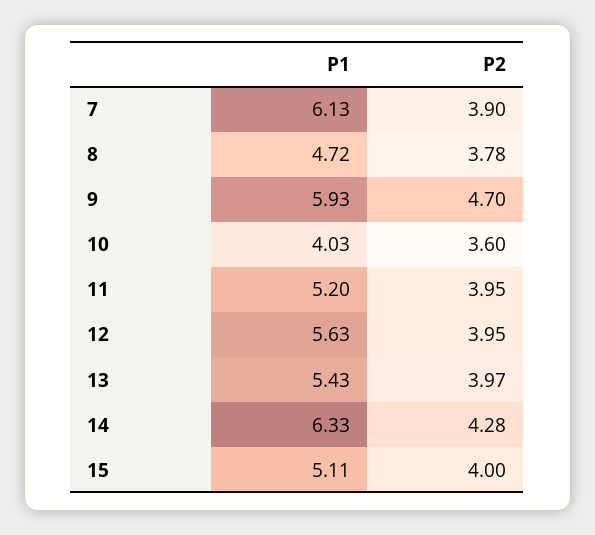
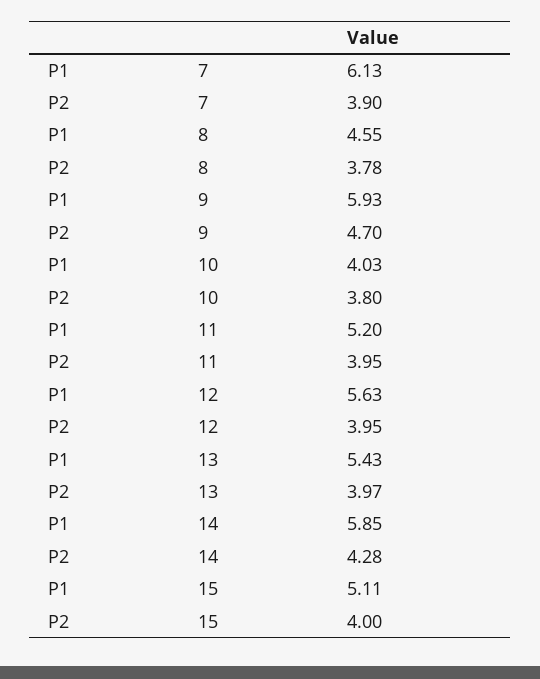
  {
    "P1": {
      "7": 6.13,
-     "8": 4.72,
+     "8": 4.55,
      "9": 5.93,
      "10": 4.03,
      "11": 5.2,
      "12": 5.63,
      "13": 5.43,
-     "14": 6.33,
+     "14": 5.85,
      "15": 5.11
    },
    "P2": {
      "7": 3.9,
      "8": 3.78,
      "9": 4.7,
-     "10": 3.6,
+     "10": 3.8,
      "11": 3.95,
      "12": 3.95,
      "13": 3.97,
      "14": 4.28,
      "15": 4
    }
  }

